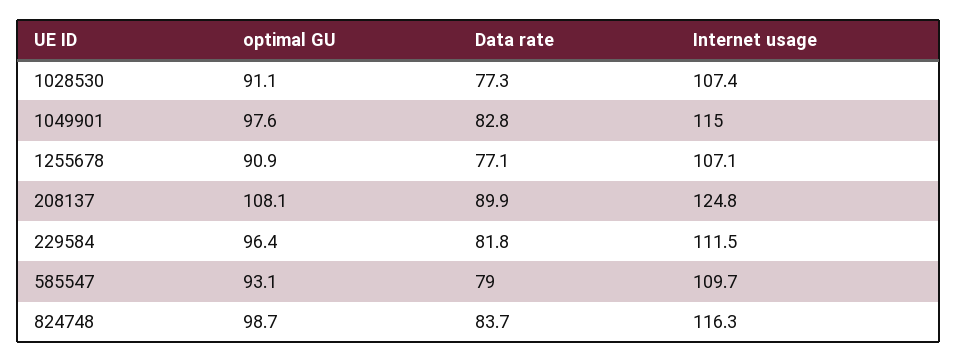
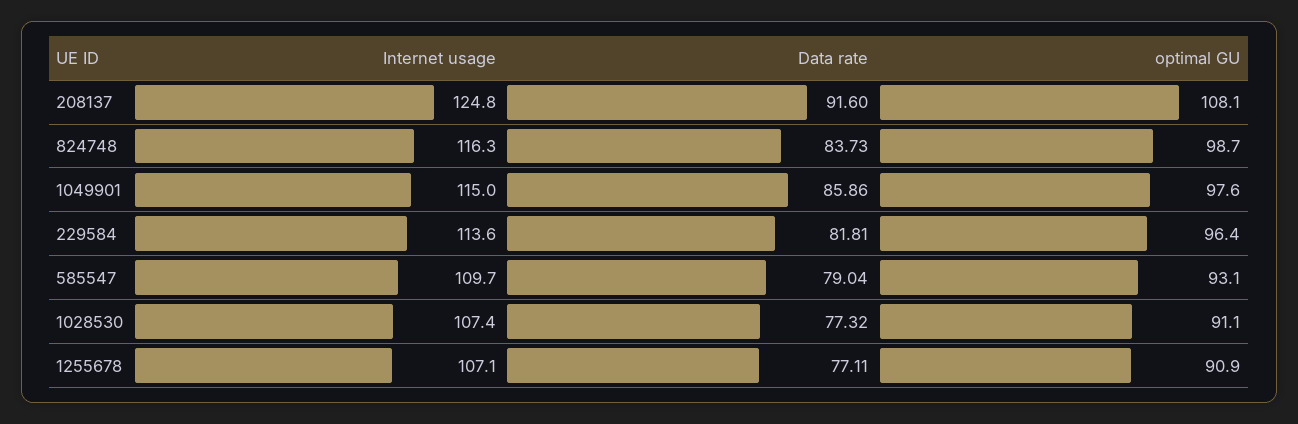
  {
    "optimal GU": {
      "1028530": 91.1,
      "1049901": 97.6,
      "1255678": 90.9,
      "208137": 108.1,
      "229584": 96.4,
      "585547": 93.1,
      "824748": 98.7
    },
    "Data rate": {
      "1028530": 77.32,
-     "1049901": 82.8,
+     "1049901": 85.86,
      "1255678": 77.11,
-     "208137": 89.9,
+     "208137": 91.6,
      "229584": 81.81,
      "585547": 79.04,
      "824748": 83.73
    },
    "Internet usage": {
      "1028530": 107.4,
      "1049901": 115,
      "1255678": 107.1,
      "208137": 124.8,
-     "229584": 111.5,
+     "229584": 113.6,
      "585547": 109.7,
      "824748": 116.3
    }
  }

